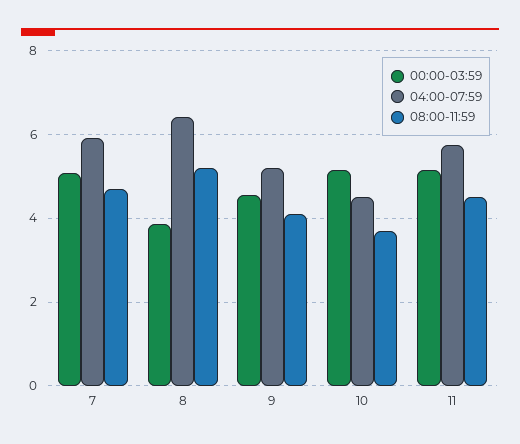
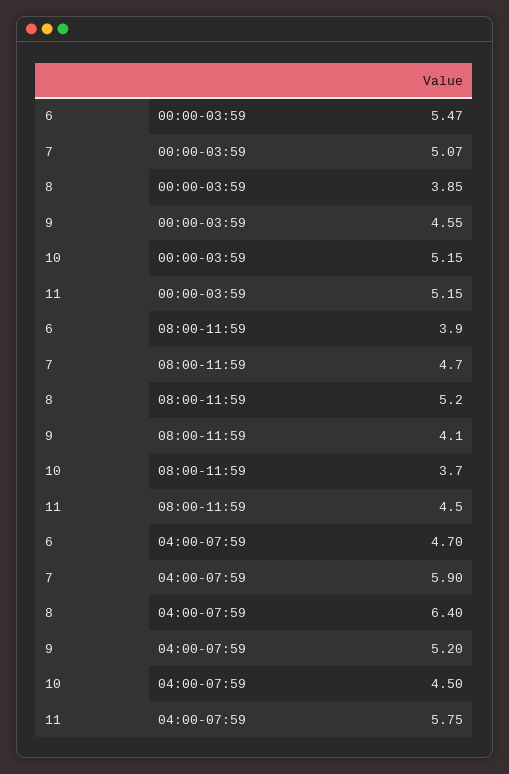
  {
    "00:00-03:59": {
      "7": 5.07,
      "8": 3.85,
      "9": 4.55,
      "10": 5.15,
-     "11": 5.15
+     "11": 5.15,
+     "6": 5.47
    },
    "04:00-07:59": {
      "7": 5.9,
      "8": 6.4,
      "9": 5.2,
      "10": 4.5,
-     "11": 5.75
+     "11": 5.75,
+     "6": 4.7
    },
    "08:00-11:59": {
      "7": 4.7,
      "8": 5.2,
      "9": 4.1,
      "10": 3.7,
-     "11": 4.5
+     "11": 4.5,
+     "6": 3.9
    }
  }

